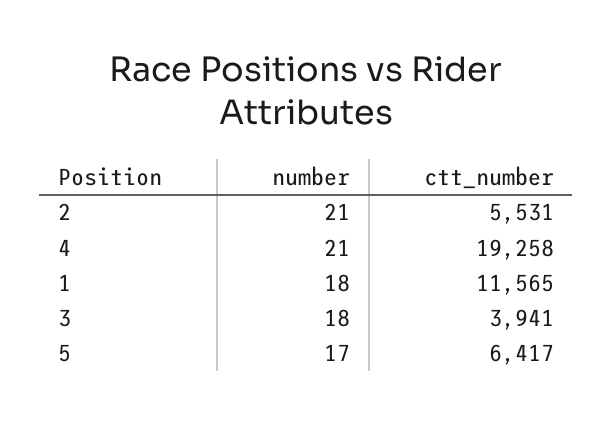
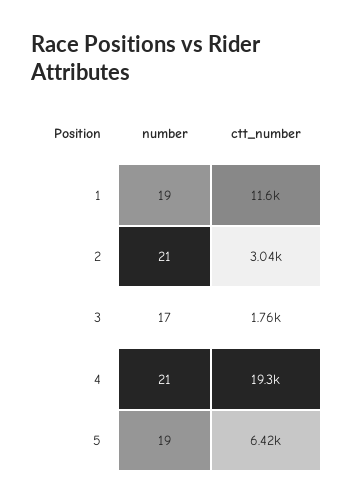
  {
    "number": {
      "2": 21,
      "4": 21,
-     "1": 18,
+     "1": 19,
-     "3": 18,
+     "3": 17,
-     "5": 17
+     "5": 19
    },
    "ctt_number": {
-     "2": 5531,
+     "2": 3040,
      "4": 19258,
      "1": 11565,
-     "3": 3941,
+     "3": 1760,
      "5": 6417
    }
  }

